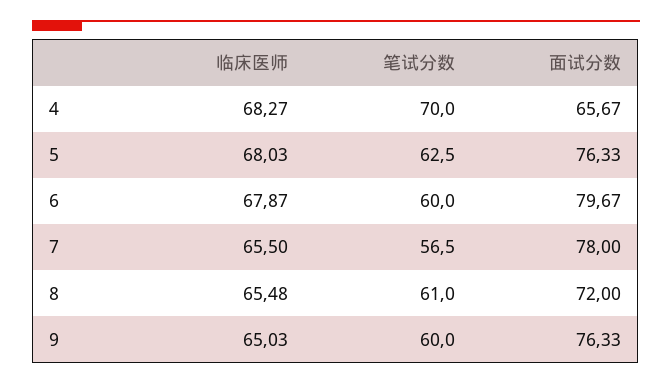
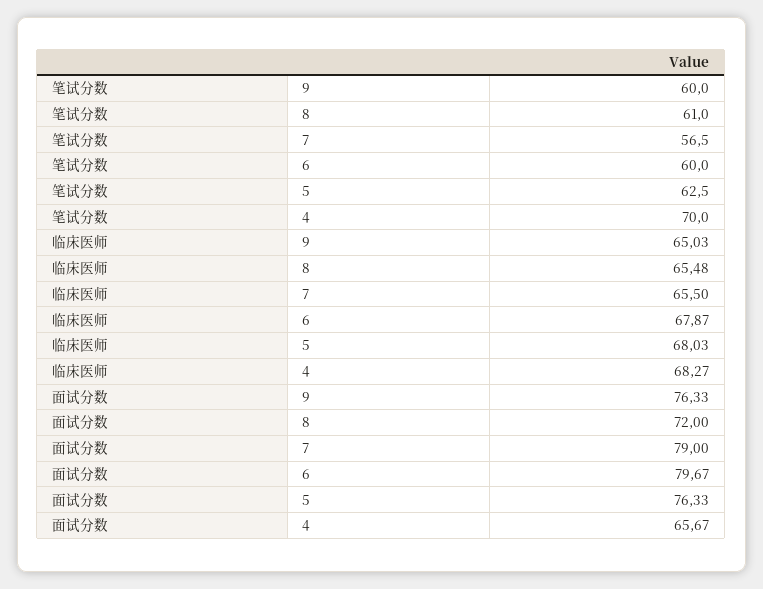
  {
    "临床医师": {
      "4": 68.27,
      "5": 68.03,
      "6": 67.87,
      "7": 65.5,
      "8": 65.48,
      "9": 65.03
    },
    "笔试分数": {
      "4": 70,
      "5": 62.5,
      "6": 60,
      "7": 56.5,
      "8": 61,
      "9": 60
    },
    "面试分数": {
      "4": 65.67,
      "5": 76.33,
      "6": 79.67,
-     "7": 78,
+     "7": 79,
      "8": 72,
      "9": 76.33
    }
  }

